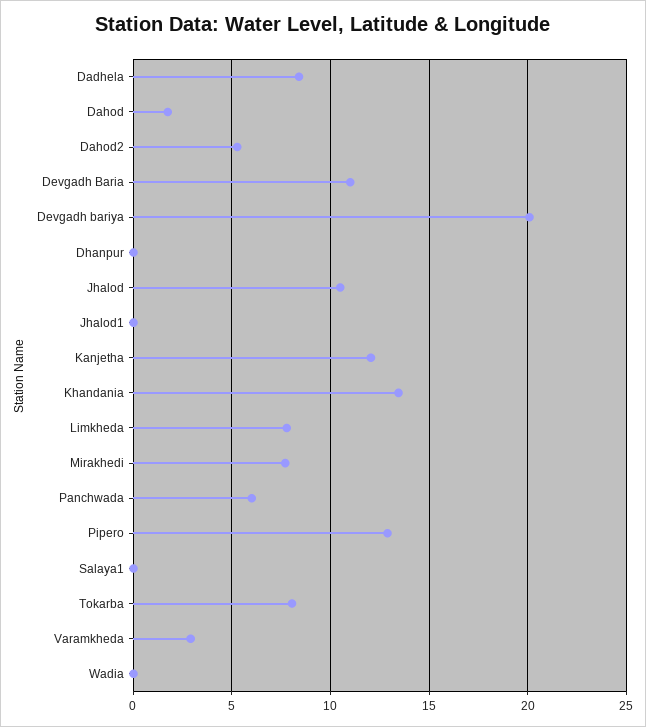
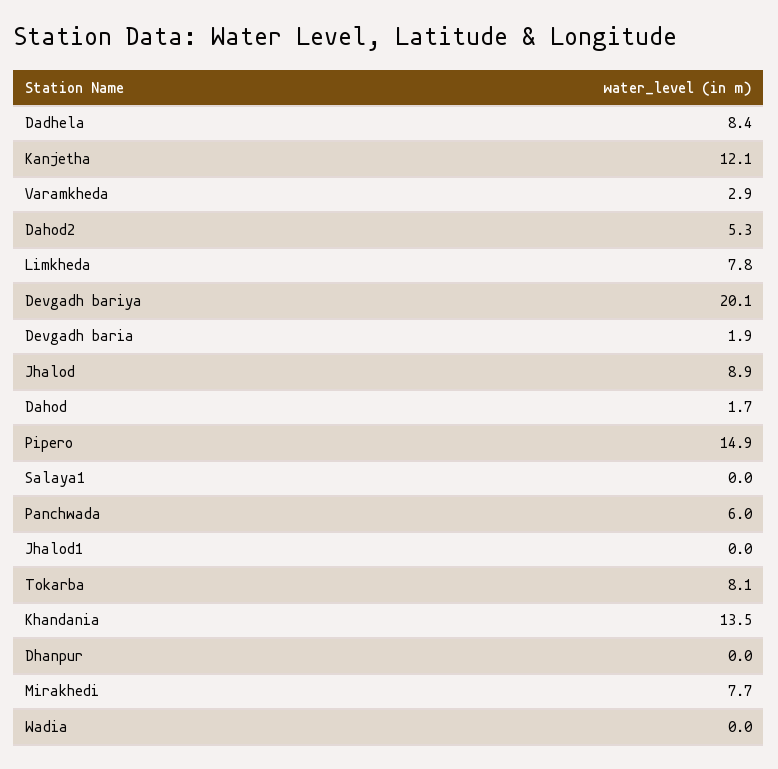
  {
    "Dadhela": 8.4,
    "Dahod": 1.7,
    "Dahod2": 5.3,
-   "Devgadh Baria": 11,
+   "Devgadh Baria": 1.9,
    "Devgadh bariya": 20.1,
    "Dhanpur": 0,
-   "Jhalod": 10.5,
+   "Jhalod": 8.9,
    "Jhalod1": 0,
    "Kanjetha": 12.1,
    "Khandania": 13.5,
    "Limkheda": 7.8,
    "Mirakhedi": 7.7,
    "Panchwada": 6,
-   "Pipero": 13,
+   "Pipero": 14.9,
    "Salaya1": 0,
    "Tokarba": 8.1,
    "Varamkheda": 2.9,
    "Wadia": 0
  }

